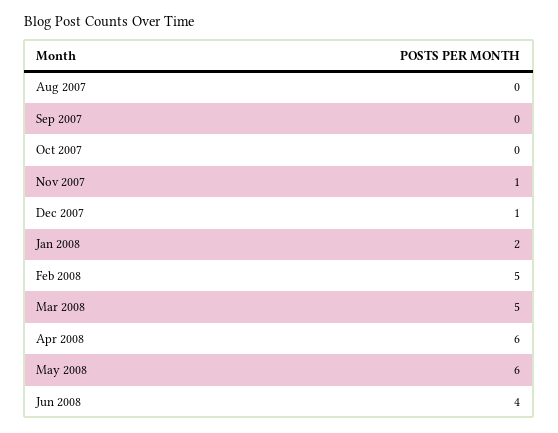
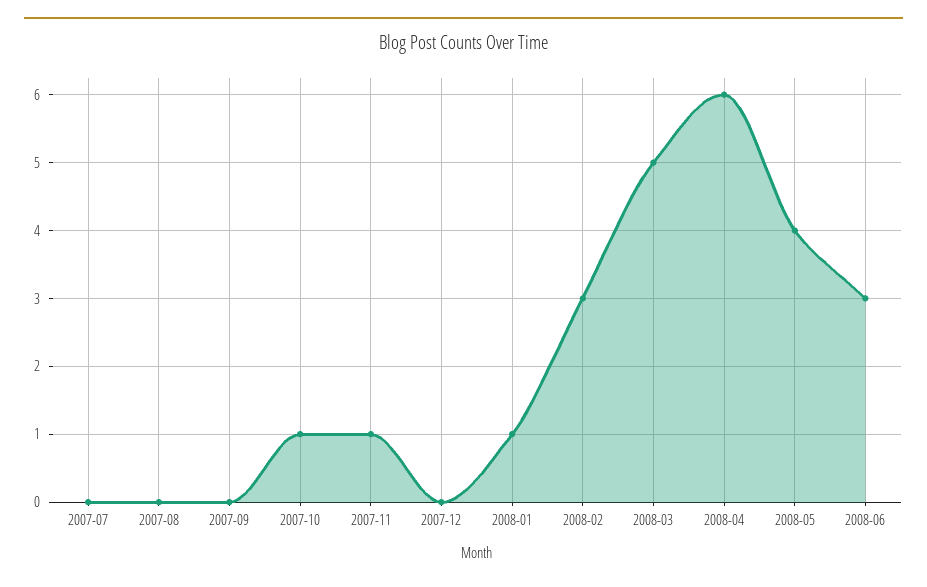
  {
    "Aug 2007": 0,
    "Sep 2007": 0,
-   "Oct 2007": 0,
+   "Oct 2007": 1,
    "Nov 2007": 1,
-   "Dec 2007": 1,
+   "Dec 2007": 0,
-   "Jan 2008": 2,
+   "Jan 2008": 1,
-   "Feb 2008": 5,
+   "Feb 2008": 3,
    "Mar 2008": 5,
    "Apr 2008": 6,
-   "May 2008": 6,
+   "May 2008": 4,
-   "Jun 2008": 4
+   "Jun 2008": 3,
+   "2007-07": 0
  }

